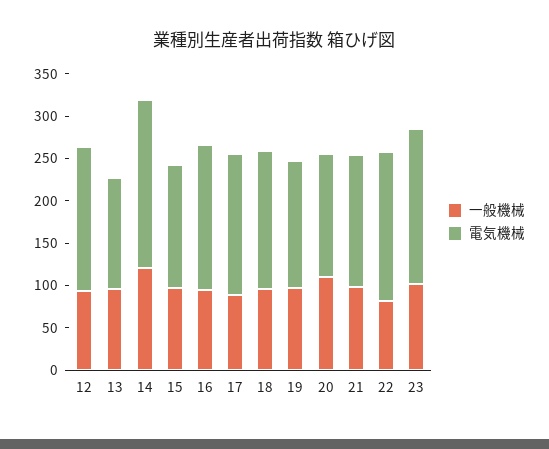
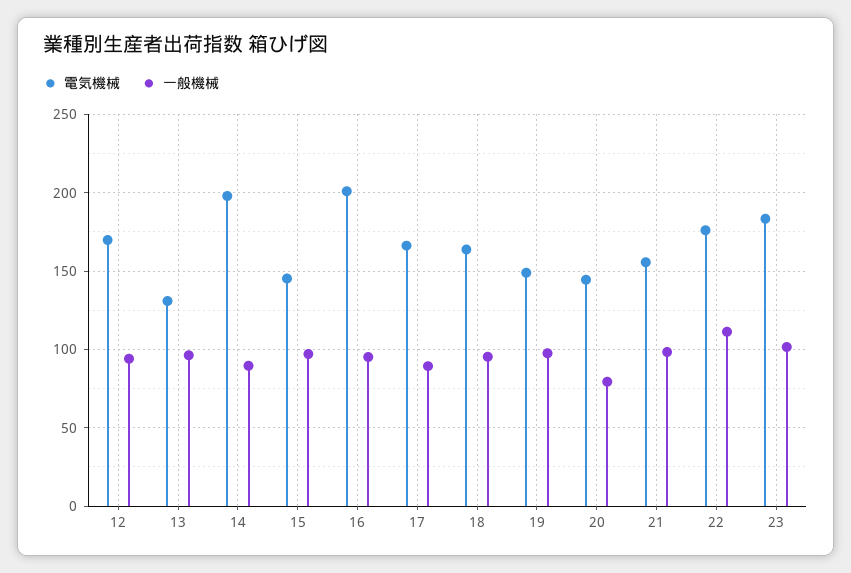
  {
    "一般機械": {
      "12": 95,
      "13": 95,
-     "14": 120,
+     "14": 90,
      "15": 95,
      "16": 95,
      "17": 90,
      "18": 95,
      "19": 100,
-     "20": 110,
+     "20": 80,
      "21": 100,
-     "22": 80,
+     "22": 110,
      "23": 100
    },
    "電気機械": {
      "12": 170,
      "13": 130,
      "14": 200,
      "15": 145,
-     "16": 170,
+     "16": 200,
      "17": 165,
      "18": 165,
      "19": 150,
      "20": 145,
      "21": 155,
      "22": 175,
      "23": 185
    }
  }

